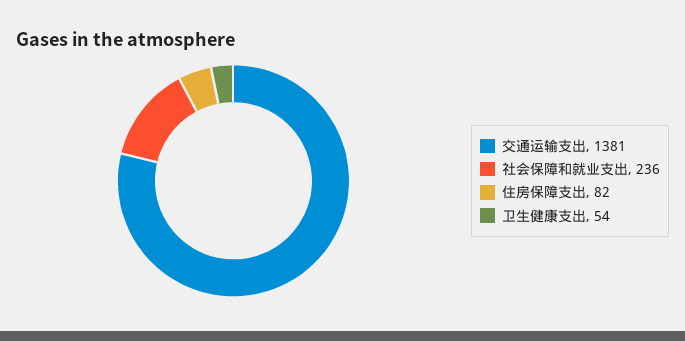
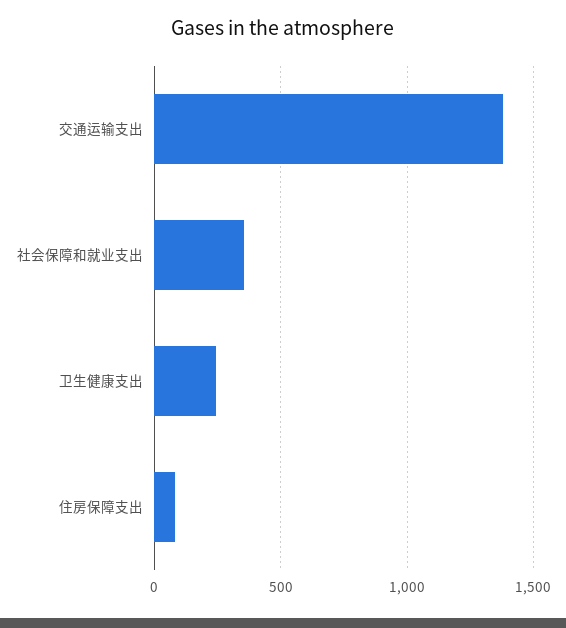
  {
    "交通运输支出": 1381,
-   "社会保障和就业支出": 236,
+   "社会保障和就业支出": 350,
    "住房保障支出": 82,
-   "卫生健康支出": 54
+   "卫生健康支出": 250
  }

